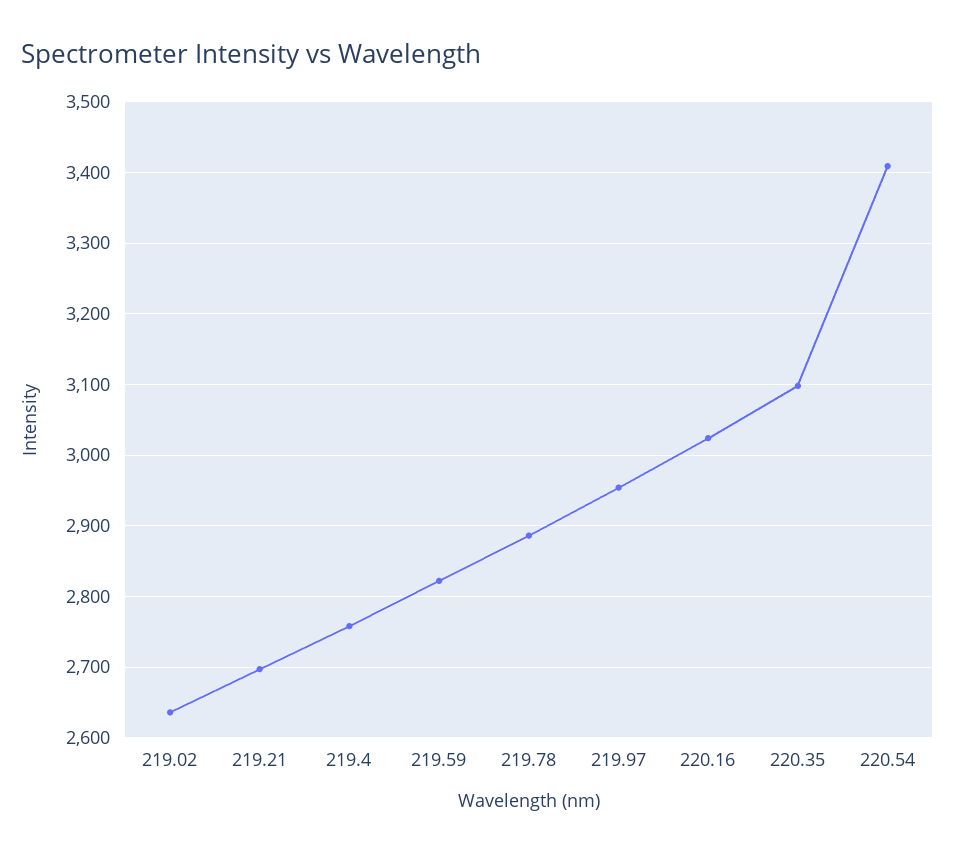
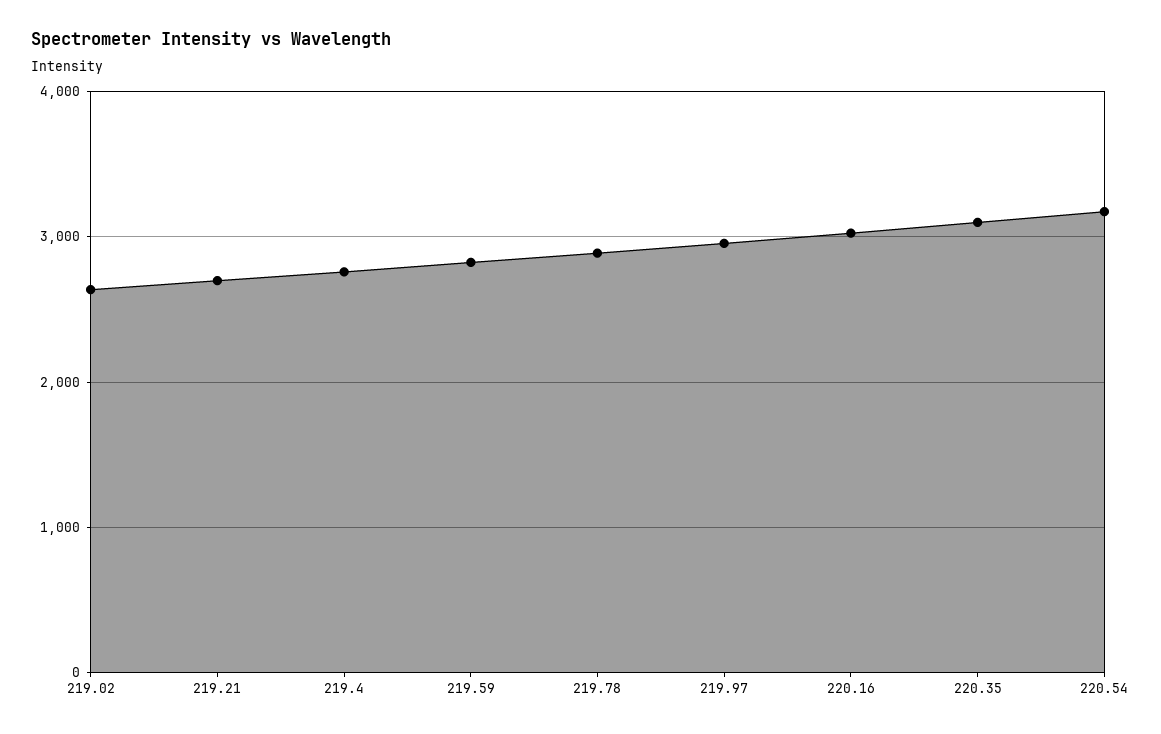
  {
    "219.02": 2640,
    "219.21": 2700,
    "219.4": 2760,
    "219.59": 2820,
    "219.78": 2890,
    "219.97": 2950,
    "220.16": 3020,
    "220.35": 3100,
-   "220.54": 3410
+   "220.54": 3200
  }

